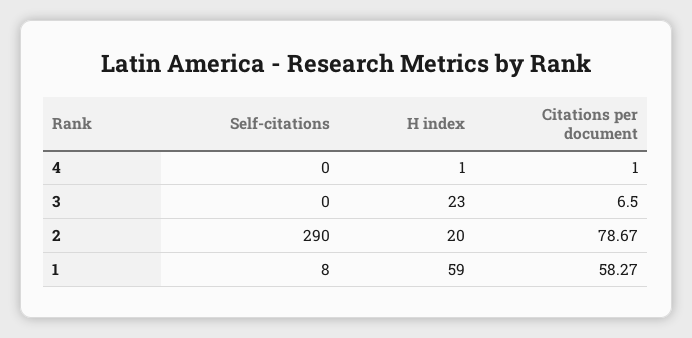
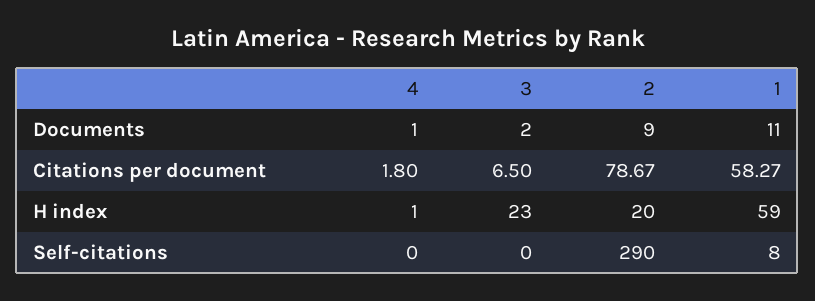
  {
    "Self-citations": {
      "4": 0,
      "3": 0,
      "2": 290,
      "1": 8
    },
    "H index": {
      "4": 1,
      "3": 23,
      "2": 20,
      "1": 59
    },
    "Citations per document": {
-     "4": 1,
+     "4": 1.8,
      "3": 6.5,
      "2": 78.67,
      "1": 58.27
-   }
+   },
+   "Documents": {
+     "4": 1,
+     "3": 2,
+     "2": 9,
+     "1": 11
+   }
  }

